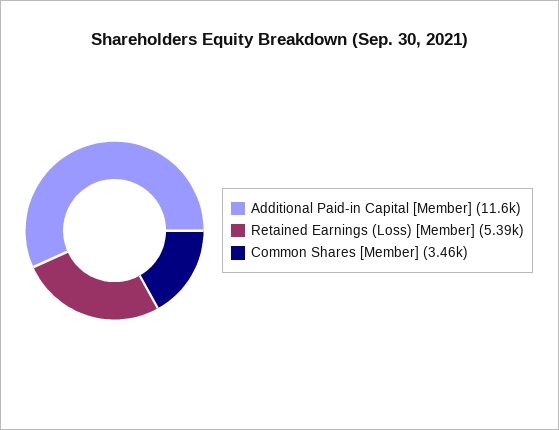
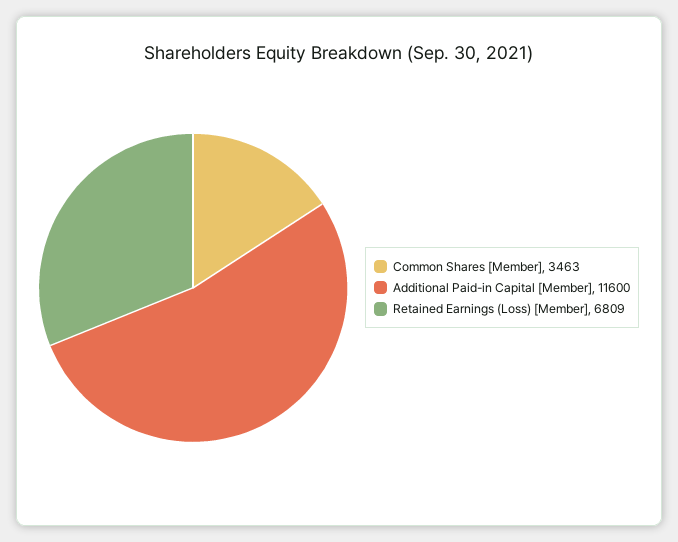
  {
    "Additional Paid-in Capital [Member]": 11600,
-   "Retained Earnings (Loss) [Member]": 5390,
+   "Retained Earnings (Loss) [Member]": 6809,
    "Common Shares [Member]": 3463
  }

